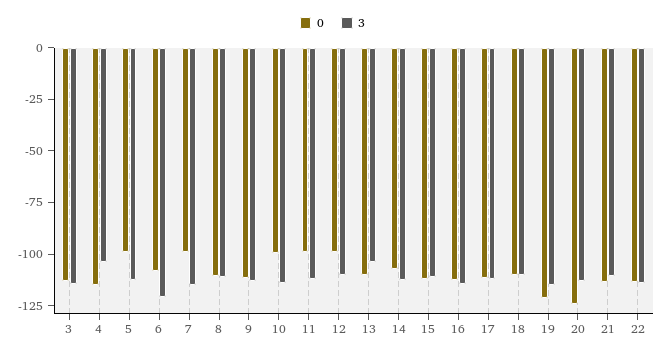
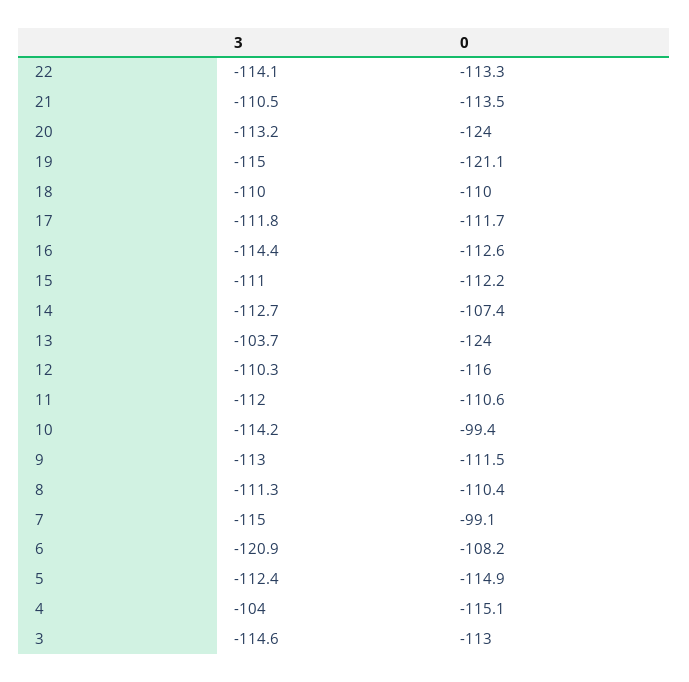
  {
    "0": {
      "3": -113,
      "4": -115.1,
-     "5": -100,
+     "5": -114.9,
      "6": -108.2,
      "7": -99.1,
      "8": -110.4,
      "9": -111.5,
      "10": -99.4,
-     "11": -100,
+     "11": -110.6,
-     "12": -100,
+     "12": -116,
-     "13": -110,
+     "13": -124,
      "14": -107.4,
      "15": -112.2,
      "16": -112.6,
      "17": -111.7,
      "18": -110,
      "19": -121.1,
      "20": -124,
      "21": -113.5,
      "22": -113.3
    },
    "3": {
      "3": -114.6,
      "4": -104,
      "5": -112.4,
      "6": -120.9,
      "7": -115,
      "8": -111.3,
      "9": -113,
      "10": -114.2,
      "11": -112,
      "12": -110.3,
      "13": -103.7,
      "14": -112.7,
      "15": -111,
      "16": -114.4,
      "17": -111.8,
      "18": -110,
      "19": -115,
      "20": -113.2,
      "21": -110.5,
      "22": -114.1
    }
  }

